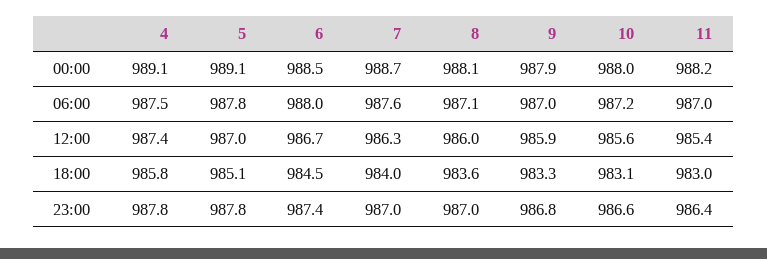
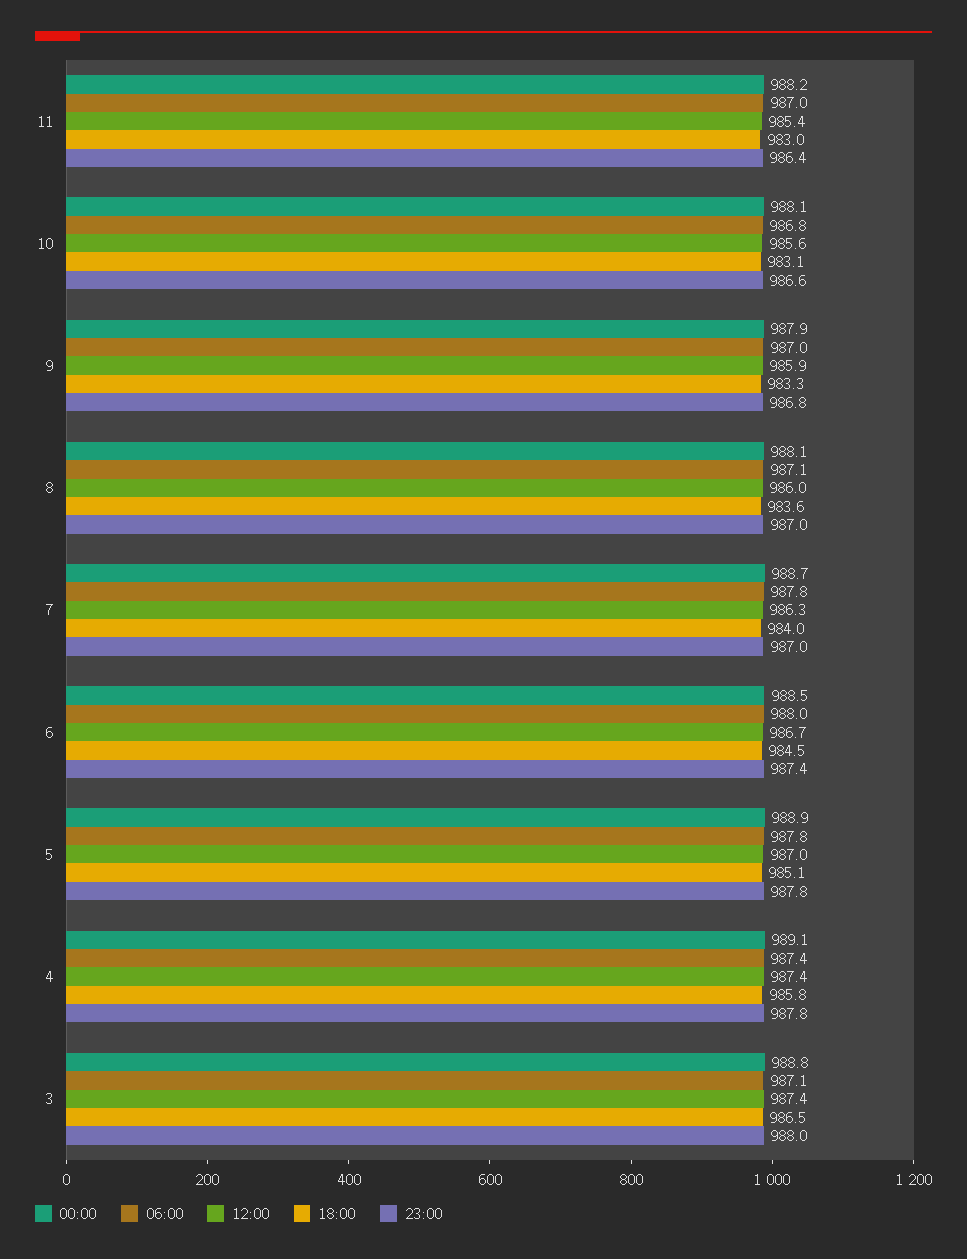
  {
    "00:00": {
      "4": 989.1,
-     "5": 989.1,
+     "5": 988.9,
      "6": 988.5,
      "7": 988.7,
      "8": 988.1,
      "9": 987.9,
-     "10": 988,
+     "10": 988.1,
-     "11": 988.2
+     "11": 988.2,
+     "3": 988.8
    },
    "06:00": {
-     "4": 987.5,
+     "4": 987.4,
      "5": 987.8,
      "6": 988,
-     "7": 987.6,
+     "7": 987.8,
      "8": 987.1,
      "9": 987,
-     "10": 987.2,
+     "10": 986.8,
-     "11": 987
+     "11": 987,
+     "3": 987.1
    },
    "12:00": {
      "4": 987.4,
      "5": 987,
      "6": 986.7,
      "7": 986.3,
      "8": 986,
      "9": 985.9,
      "10": 985.6,
-     "11": 985.4
+     "11": 985.4,
+     "3": 987.4
    },
    "18:00": {
      "4": 985.8,
      "5": 985.1,
      "6": 984.5,
      "7": 984,
      "8": 983.6,
      "9": 983.3,
      "10": 983.1,
-     "11": 983
+     "11": 983,
+     "3": 986.5
    },
    "23:00": {
      "4": 987.8,
      "5": 987.8,
      "6": 987.4,
      "7": 987,
      "8": 987,
      "9": 986.8,
      "10": 986.6,
-     "11": 986.4
+     "11": 986.4,
+     "3": 988
    }
  }

